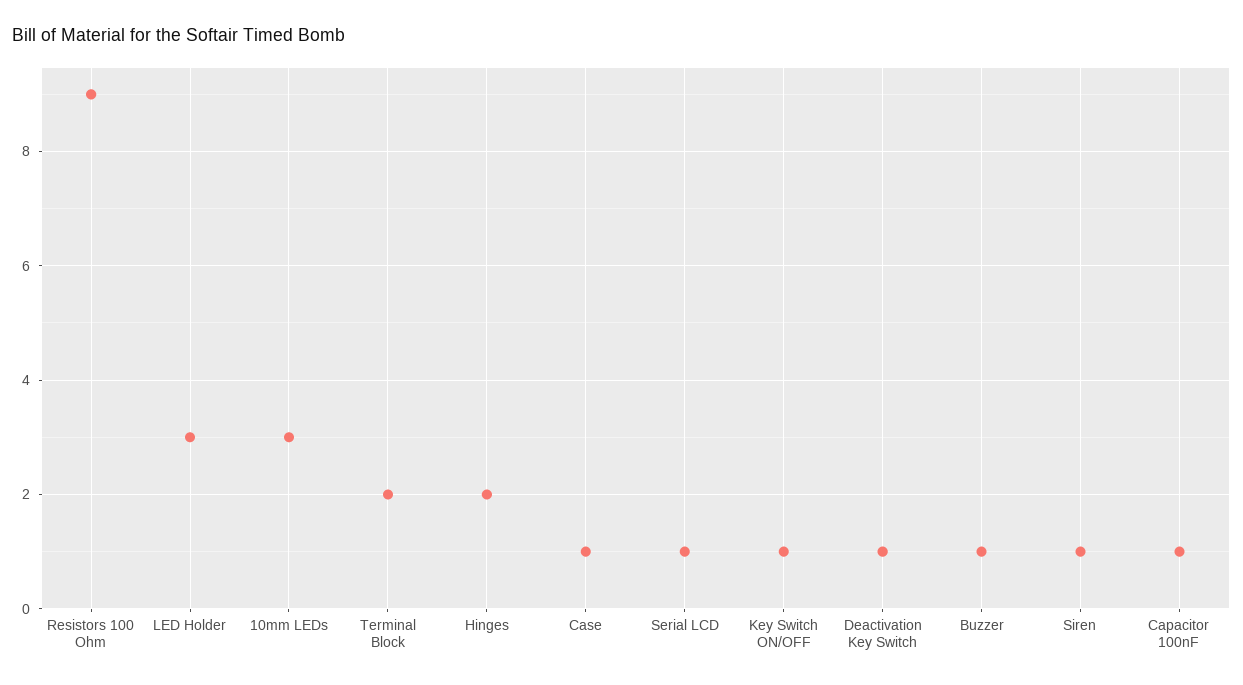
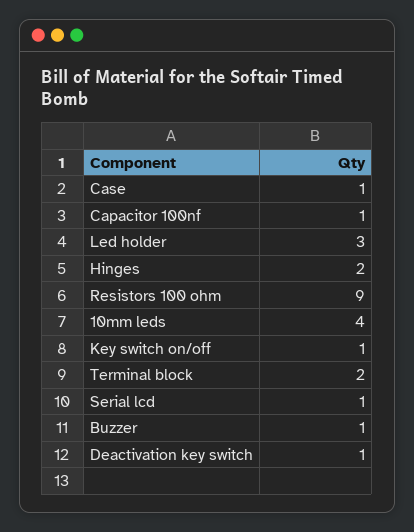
  {
    "Resistors 100 Ohm": 9,
    "LED Holder": 3,
-   "10mm LEDs": 3,
+   "10mm LEDs": 4,
    "Terminal Block": 2,
    "Hinges": 2,
    "Case": 1,
    "Serial LCD": 1,
    "Key Switch ON/OFF": 1,
    "Deactivation Key Switch": 1,
    "Buzzer": 1,
-   "Siren": 1,
    "Capacitor 100nF": 1
  }

